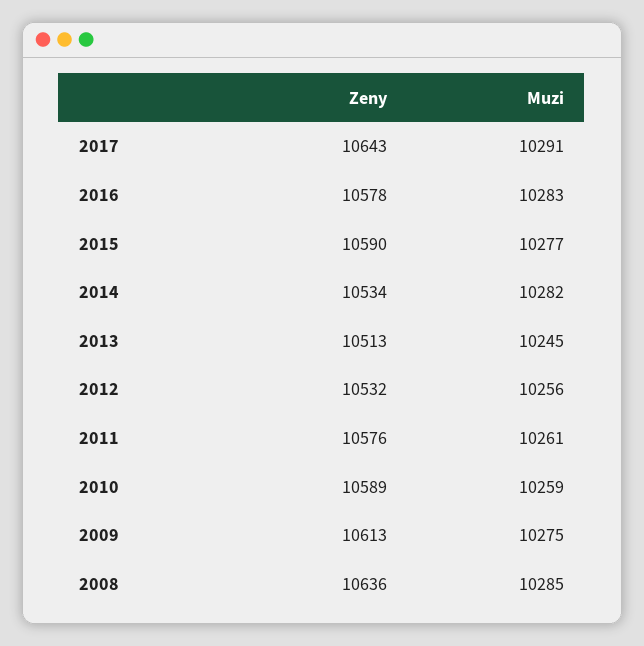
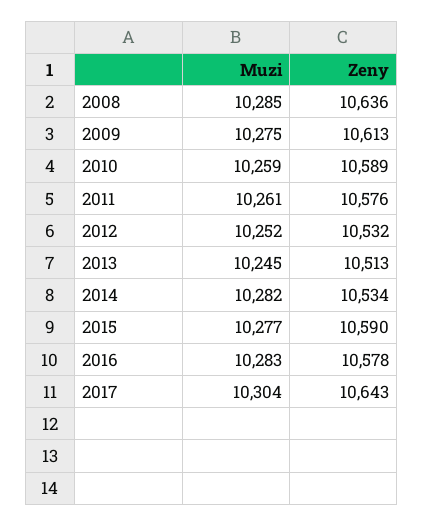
  {
    "Zeny": {
      "2017": 10643,
      "2016": 10578,
      "2015": 10590,
      "2014": 10534,
      "2013": 10513,
      "2012": 10532,
      "2011": 10576,
      "2010": 10589,
      "2009": 10613,
      "2008": 10636
    },
    "Muzi": {
-     "2017": 10291,
+     "2017": 10304,
      "2016": 10283,
      "2015": 10277,
      "2014": 10282,
      "2013": 10245,
-     "2012": 10256,
+     "2012": 10252,
      "2011": 10261,
      "2010": 10259,
      "2009": 10275,
      "2008": 10285
    }
  }

